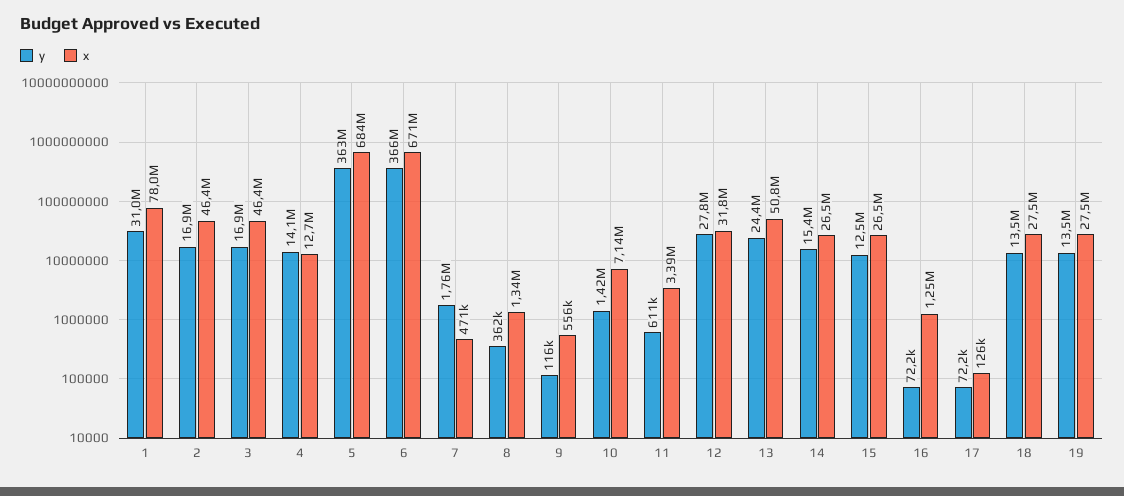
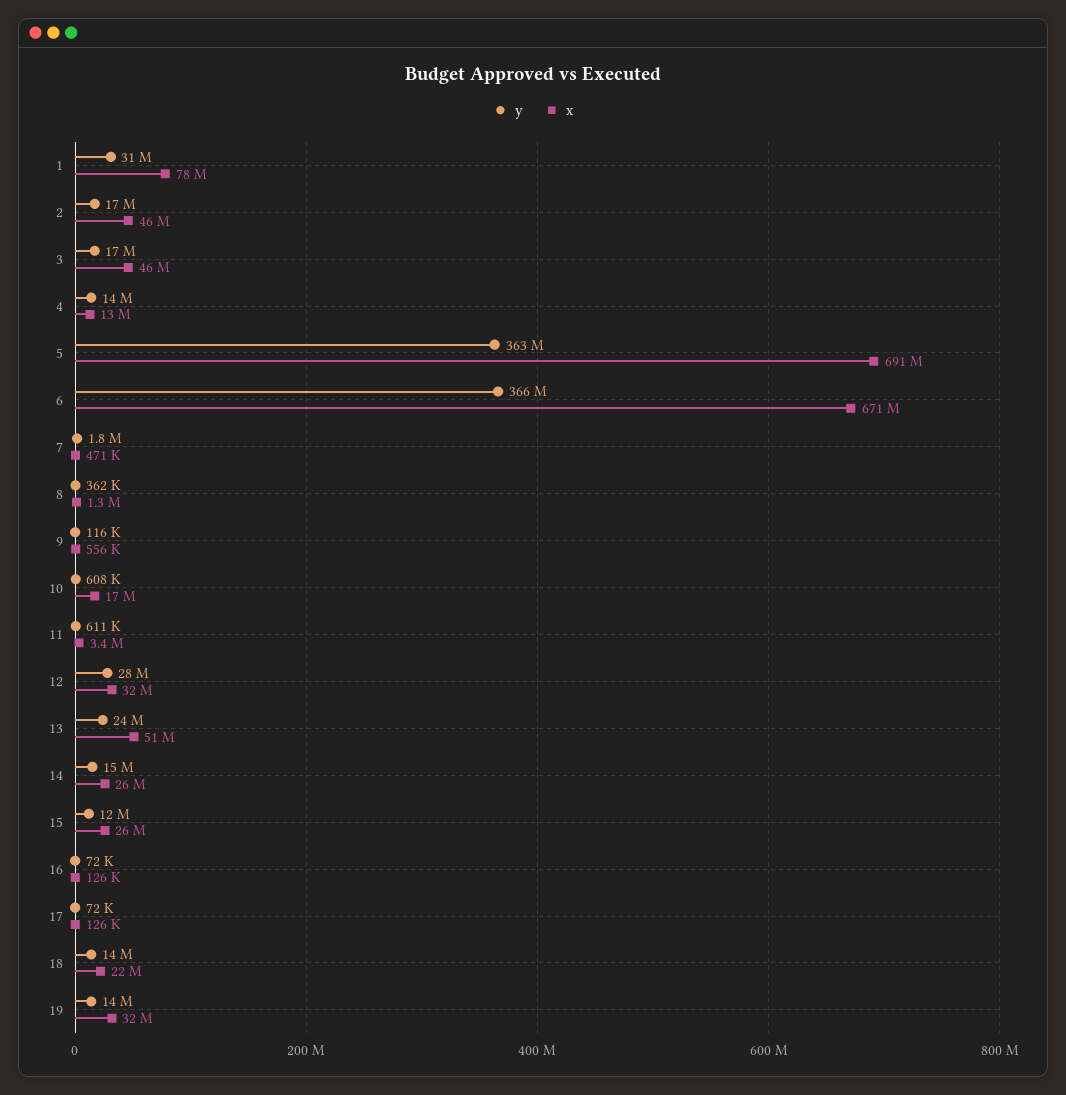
  {
    "y": {
      "1": 31000000,
      "2": 16900000,
      "3": 16900000,
      "4": 14100000,
      "5": 363000000,
      "6": 366000000,
      "7": 1760000,
      "8": 362000,
      "9": 116000,
-     "10": 1420000,
+     "10": 608000,
      "11": 611000,
      "12": 27800000,
      "13": 24400000,
      "14": 15400000,
      "15": 12500000,
      "16": 72200,
      "17": 72200,
      "18": 13500000,
      "19": 13500000
    },
    "x": {
      "1": 78000000,
      "2": 46400000,
      "3": 46400000,
      "4": 12700000,
-     "5": 684000000,
+     "5": 691000000,
      "6": 671000000,
      "7": 471000,
      "8": 1340000,
      "9": 556000,
-     "10": 7140000,
+     "10": 17000000,
      "11": 3390000,
      "12": 31800000,
      "13": 50800000,
      "14": 26500000,
      "15": 26500000,
-     "16": 1250000,
+     "16": 126000,
      "17": 126000,
-     "18": 27500000,
+     "18": 22000000,
-     "19": 27500000
+     "19": 32000000
    }
  }

